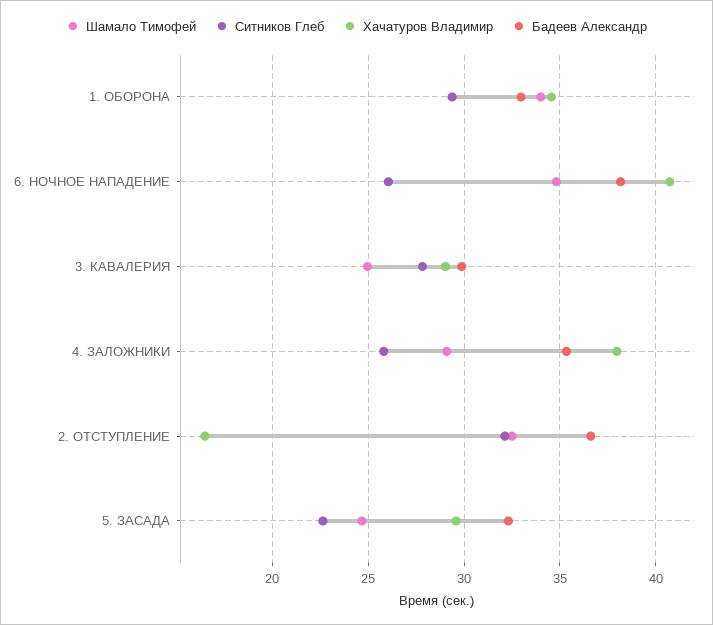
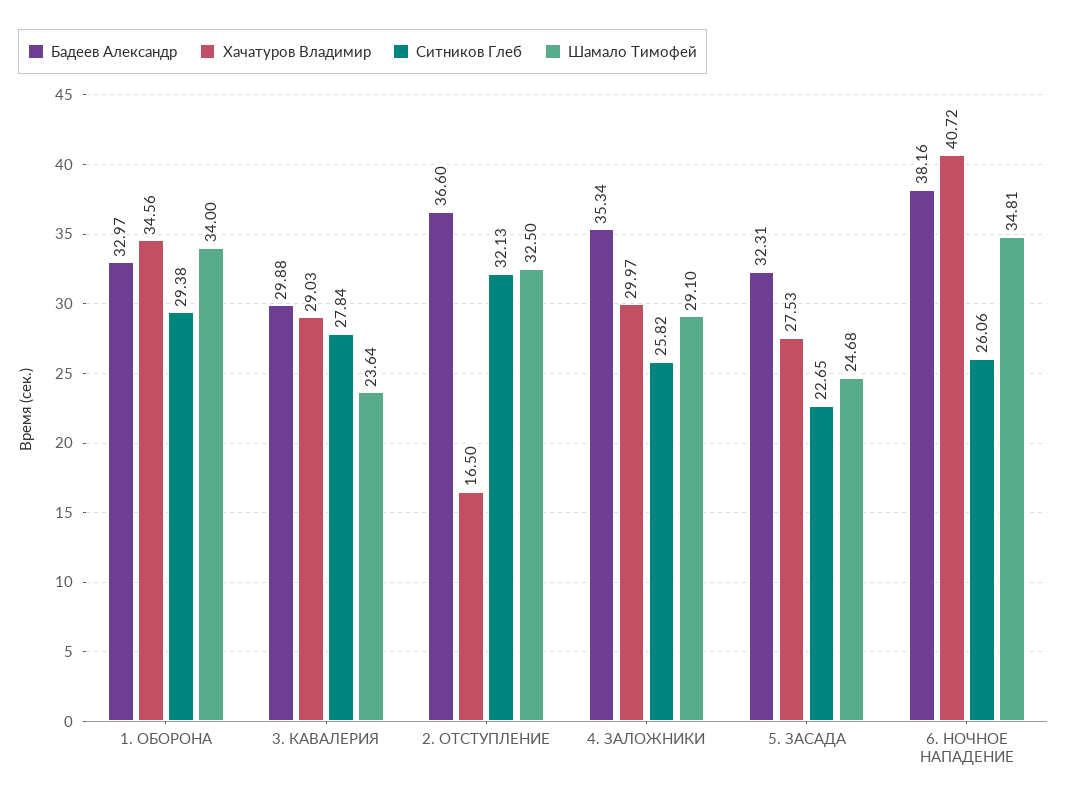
  {
    "Шамало Тимофей": {
      "1. ОБОРОНА": 34,
      "6. НОЧНОЕ НАПАДЕНИЕ": 34.81,
-     "3. КАВАЛЕРИЯ": 25,
+     "3. КАВАЛЕРИЯ": 23.64,
      "4. ЗАЛОЖНИКИ": 29.1,
      "2. ОТСТУПЛЕНИЕ": 32.5,
      "5. ЗАСАДА": 24.68
    },
    "Ситников Глеб": {
      "1. ОБОРОНА": 29.38,
      "6. НОЧНОЕ НАПАДЕНИЕ": 26.06,
      "3. КАВАЛЕРИЯ": 27.84,
      "4. ЗАЛОЖНИКИ": 25.82,
      "2. ОТСТУПЛЕНИЕ": 32.13,
      "5. ЗАСАДА": 22.65
    },
    "Хачатуров Владимир": {
      "1. ОБОРОНА": 34.56,
      "6. НОЧНОЕ НАПАДЕНИЕ": 40.72,
      "3. КАВАЛЕРИЯ": 29.03,
-     "4. ЗАЛОЖНИКИ": 38,
+     "4. ЗАЛОЖНИКИ": 29.97,
      "2. ОТСТУПЛЕНИЕ": 16.5,
-     "5. ЗАСАДА": 29.5
+     "5. ЗАСАДА": 27.53
    },
    "Бадеев Александр": {
      "1. ОБОРОНА": 32.97,
      "6. НОЧНОЕ НАПАДЕНИЕ": 38.16,
      "3. КАВАЛЕРИЯ": 29.88,
      "4. ЗАЛОЖНИКИ": 35.34,
      "2. ОТСТУПЛЕНИЕ": 36.6,
      "5. ЗАСАДА": 32.31
    }
  }

